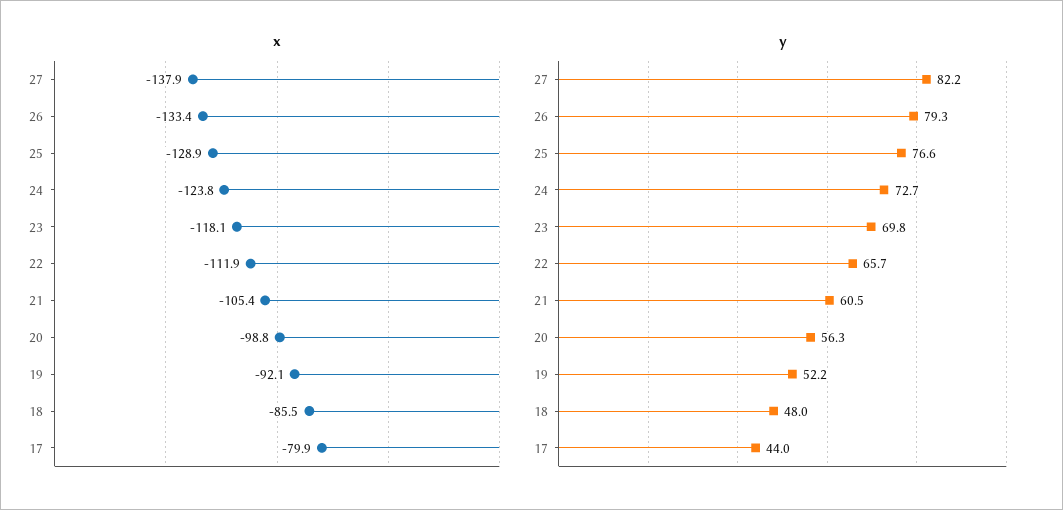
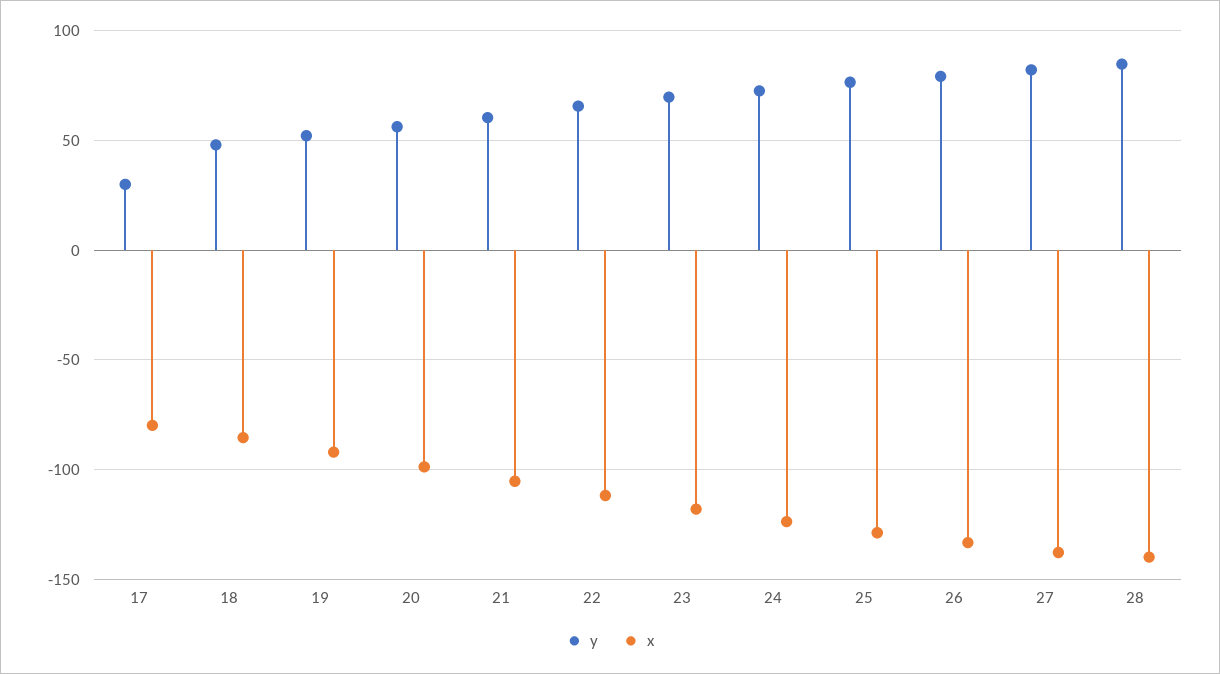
  {
    "x": {
      "27": -137.9,
      "26": -133.4,
      "25": -128.9,
      "24": -123.8,
      "23": -118.1,
      "22": -111.9,
      "21": -105.4,
      "20": -98.8,
      "19": -92.1,
      "18": -85.5,
-     "17": -79.9
+     "17": -79.9,
+     "28": -140
    },
    "y": {
      "27": 82.2,
      "26": 79.3,
      "25": 76.6,
      "24": 72.7,
      "23": 69.8,
      "22": 65.7,
      "21": 60.5,
      "20": 56.3,
      "19": 52.2,
      "18": 48,
-     "17": 44
+     "17": 30,
+     "28": 85
    }
  }

